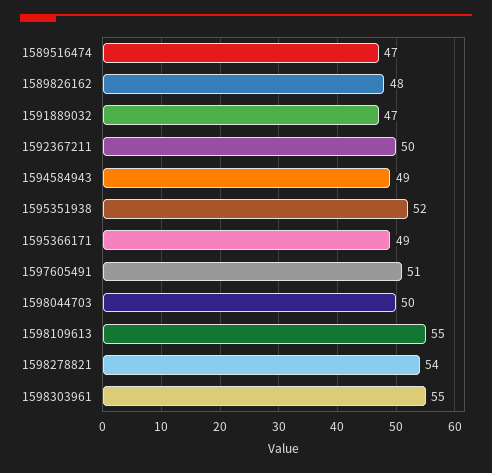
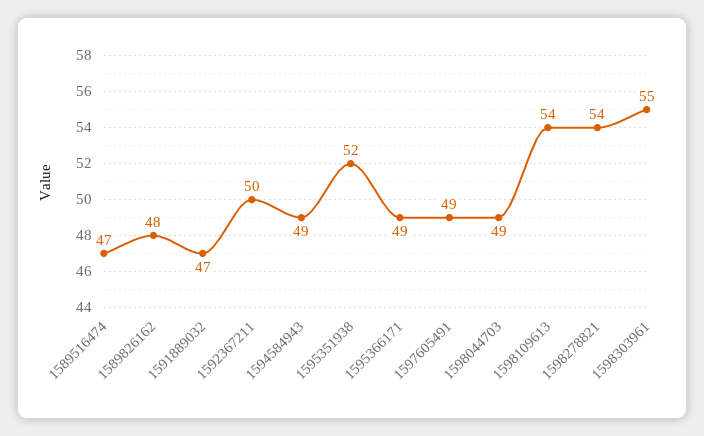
  {
    "1589516474": 47,
    "1589826162": 48,
    "1591889032": 47,
    "1592367211": 50,
    "1594584943": 49,
    "1595351938": 52,
    "1595366171": 49,
-   "1597605491": 51,
+   "1597605491": 49,
-   "1598044703": 50,
+   "1598044703": 49,
-   "1598109613": 55,
+   "1598109613": 54,
    "1598278821": 54,
    "1598303961": 55
  }

